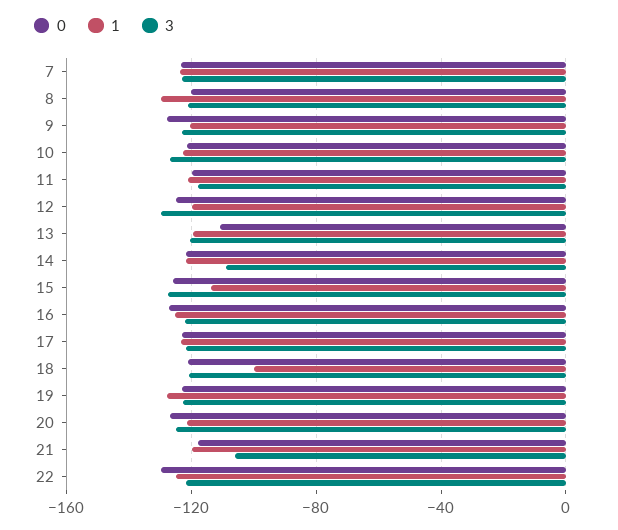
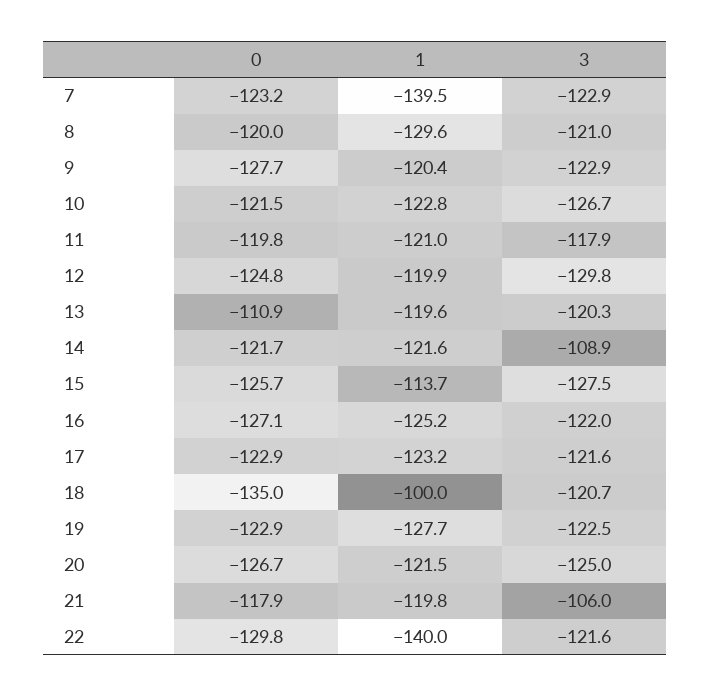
  {
    "0": {
      "7": -123.2,
      "8": -120,
      "9": -127.7,
      "10": -121.5,
      "11": -119.8,
      "12": -124.8,
      "13": -110.9,
      "14": -121.7,
      "15": -125.7,
      "16": -127.1,
      "17": -122.9,
-     "18": -120,
+     "18": -135,
      "19": -122.9,
      "20": -126.7,
      "21": -117.9,
      "22": -129.8
    },
    "1": {
-     "7": -125,
+     "7": -139.5,
      "8": -129.6,
      "9": -120.4,
      "10": -122.8,
      "11": -121,
      "12": -119.9,
      "13": -119.6,
      "14": -121.6,
      "15": -113.7,
      "16": -125.2,
      "17": -123.2,
      "18": -100,
      "19": -127.7,
      "20": -121.5,
      "21": -119.8,
-     "22": -125
+     "22": -140
    },
    "3": {
      "7": -122.9,
      "8": -121,
      "9": -122.9,
      "10": -126.7,
      "11": -117.9,
      "12": -129.8,
      "13": -120.3,
      "14": -108.9,
      "15": -127.5,
      "16": -122,
      "17": -121.6,
      "18": -120.7,
      "19": -122.5,
      "20": -125,
      "21": -106,
      "22": -121.6
    }
  }

